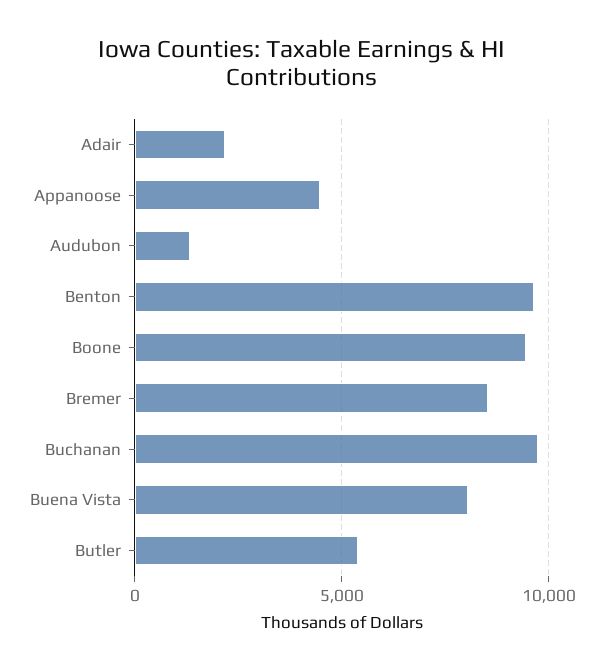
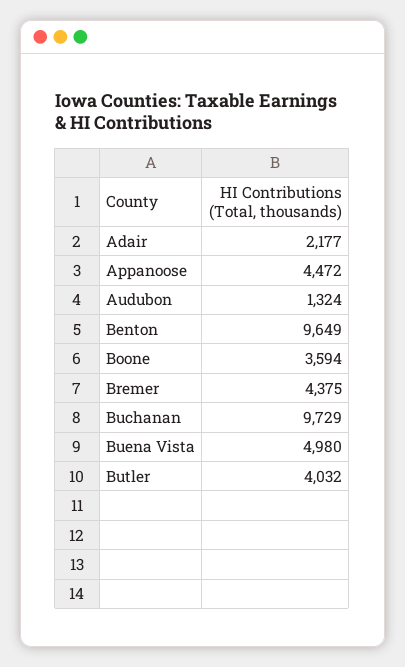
  {
    "Adair": 2177,
    "Appanoose": 4472,
    "Audubon": 1324,
    "Benton": 9649,
-   "Boone": 9500,
+   "Boone": 3594,
-   "Bremer": 8500,
+   "Bremer": 4375,
    "Buchanan": 9729,
-   "Buena Vista": 8000,
+   "Buena Vista": 4980,
-   "Butler": 5500
+   "Butler": 4032
  }

